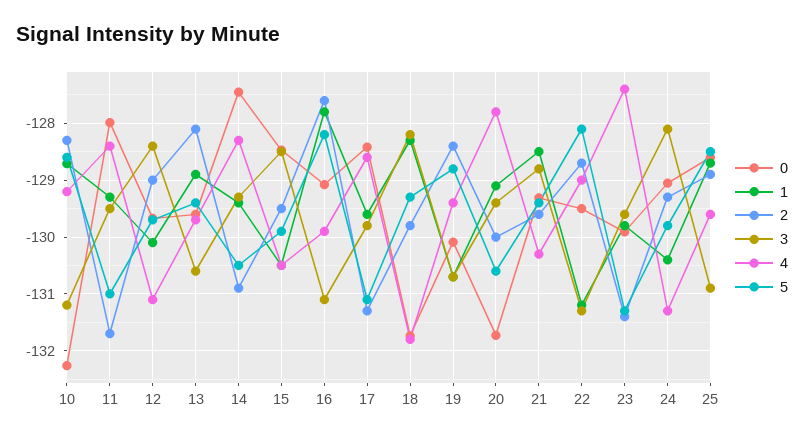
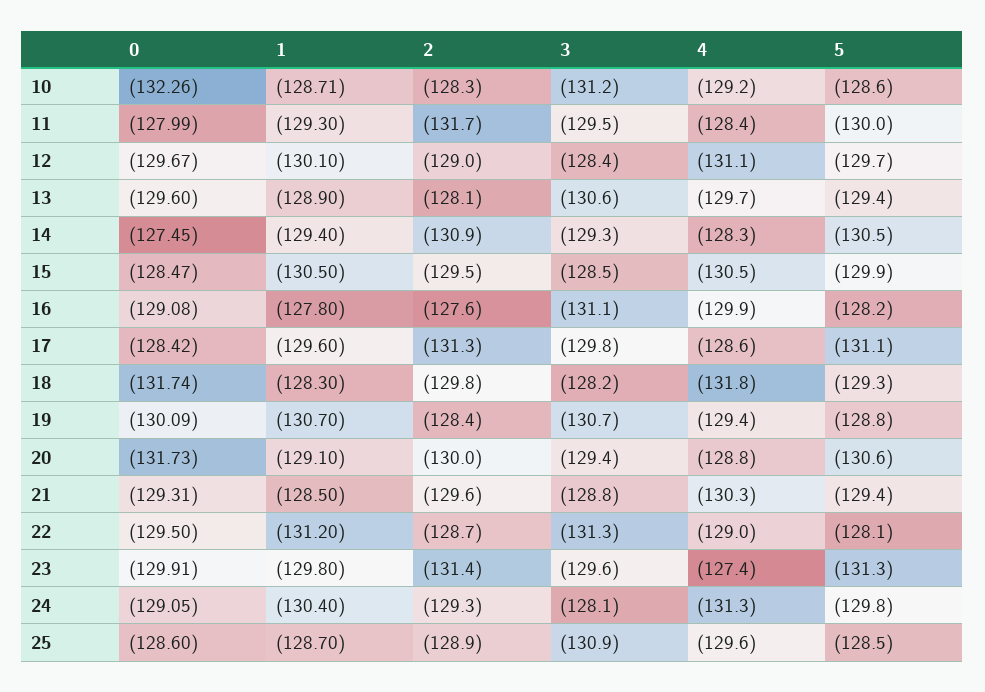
  {
    "0": {
      "10": -132.26,
      "11": -127.99,
      "12": -129.67,
      "13": -129.6,
      "14": -127.45,
      "15": -128.47,
      "16": -129.08,
      "17": -128.42,
      "18": -131.74,
      "19": -130.09,
      "20": -131.73,
      "21": -129.31,
      "22": -129.5,
      "23": -129.91,
      "24": -129.05,
      "25": -128.6
    },
    "1": {
      "10": -128.71,
      "11": -129.3,
      "12": -130.1,
      "13": -128.9,
      "14": -129.4,
      "15": -130.5,
      "16": -127.8,
      "17": -129.6,
      "18": -128.3,
      "19": -130.7,
      "20": -129.1,
      "21": -128.5,
      "22": -131.2,
      "23": -129.8,
      "24": -130.4,
      "25": -128.7
    },
    "2": {
      "10": -128.3,
      "11": -131.7,
      "12": -129,
      "13": -128.1,
      "14": -130.9,
      "15": -129.5,
      "16": -127.6,
      "17": -131.3,
      "18": -129.8,
      "19": -128.4,
      "20": -130,
      "21": -129.6,
      "22": -128.7,
      "23": -131.4,
      "24": -129.3,
      "25": -128.9
    },
    "3": {
      "10": -131.2,
      "11": -129.5,
      "12": -128.4,
      "13": -130.6,
      "14": -129.3,
      "15": -128.5,
      "16": -131.1,
      "17": -129.8,
      "18": -128.2,
      "19": -130.7,
      "20": -129.4,
      "21": -128.8,
      "22": -131.3,
      "23": -129.6,
      "24": -128.1,
      "25": -130.9
    },
    "4": {
      "10": -129.2,
      "11": -128.4,
      "12": -131.1,
      "13": -129.7,
      "14": -128.3,
      "15": -130.5,
      "16": -129.9,
      "17": -128.6,
      "18": -131.8,
      "19": -129.4,
-     "20": -127.8,
+     "20": -128.8,
      "21": -130.3,
      "22": -129,
      "23": -127.4,
      "24": -131.3,
      "25": -129.6
    },
    "5": {
      "10": -128.6,
-     "11": -131,
+     "11": -130,
      "12": -129.7,
      "13": -129.4,
      "14": -130.5,
      "15": -129.9,
      "16": -128.2,
      "17": -131.1,
      "18": -129.3,
      "19": -128.8,
      "20": -130.6,
      "21": -129.4,
      "22": -128.1,
      "23": -131.3,
      "24": -129.8,
      "25": -128.5
    }
  }

